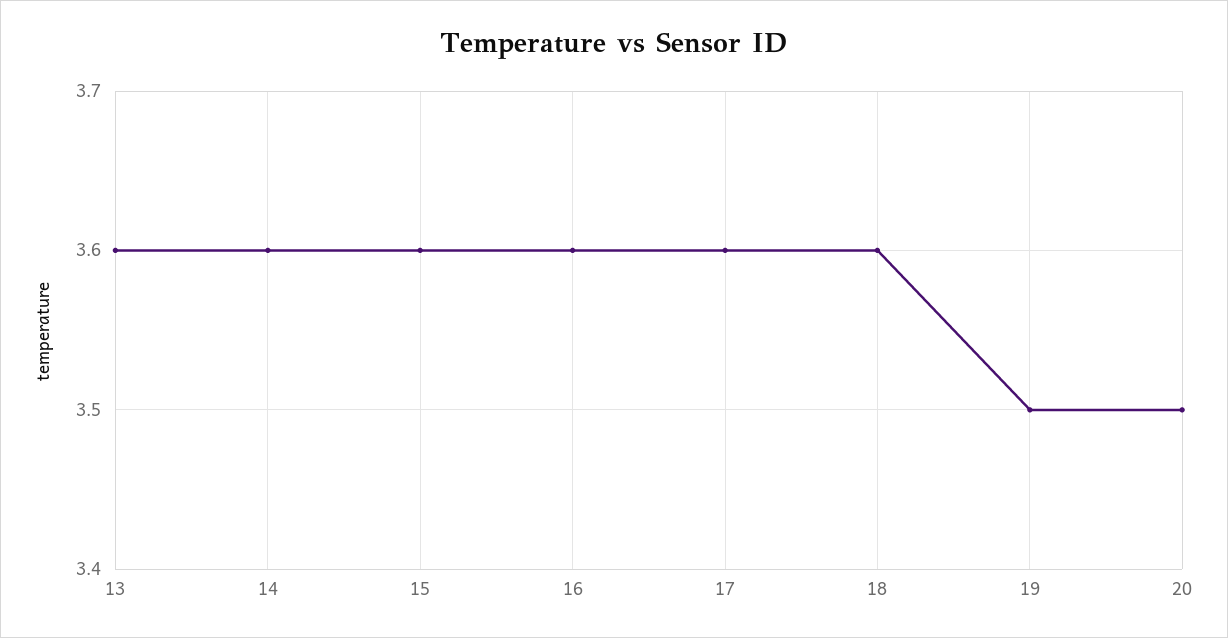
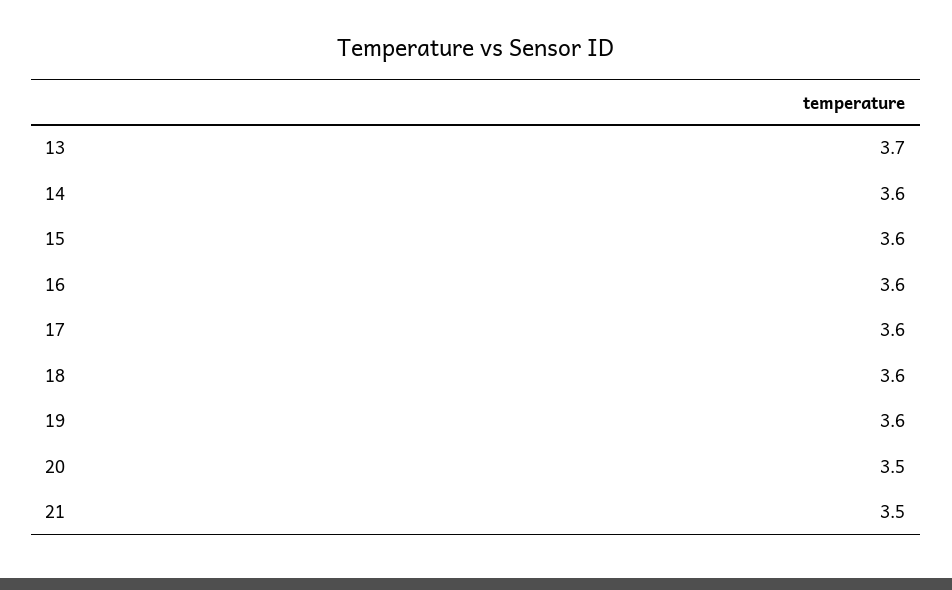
  {
-   "13": 3.6,
+   "13": 3.7,
    "14": 3.6,
    "15": 3.6,
    "16": 3.6,
    "17": 3.6,
    "18": 3.6,
-   "19": 3.5,
+   "19": 3.6,
-   "20": 3.5
+   "20": 3.5,
+   "21": 3.5
  }

